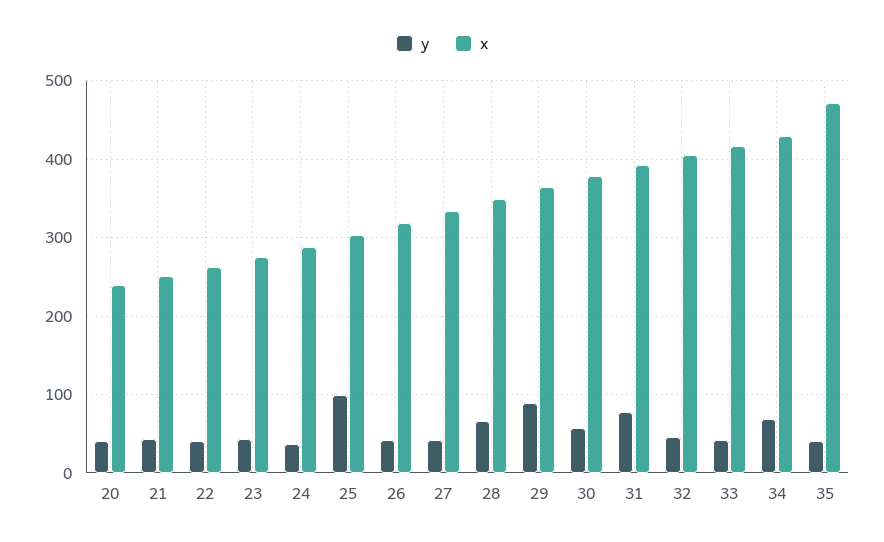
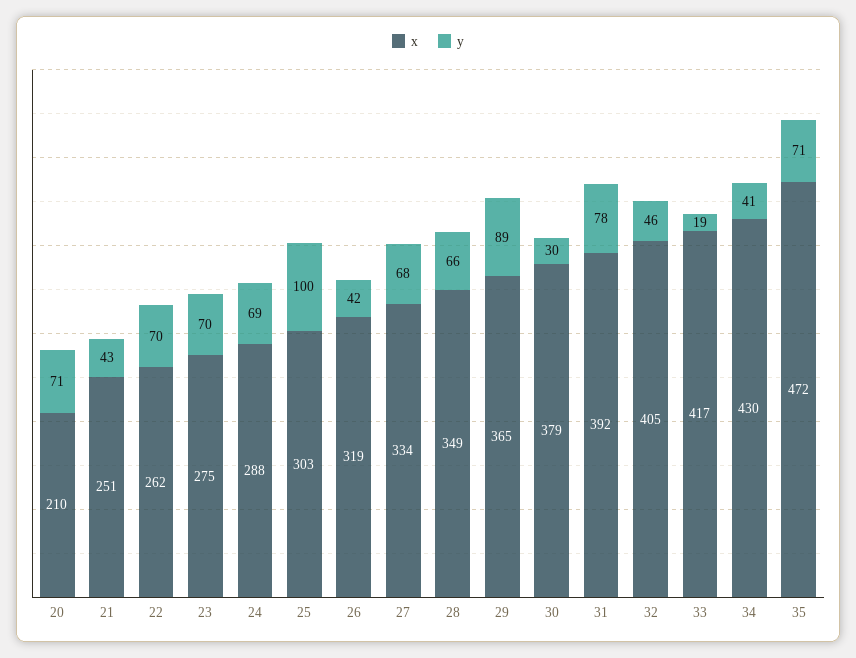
  {
    "y": {
-     "20": 40,
+     "20": 71,
      "21": 43,
-     "22": 40,
+     "22": 70,
-     "23": 40,
+     "23": 70,
-     "24": 40,
+     "24": 69,
      "25": 100,
      "26": 42,
-     "27": 40,
+     "27": 68,
      "28": 66,
      "29": 89,
-     "30": 60,
+     "30": 30,
      "31": 78,
      "32": 46,
-     "33": 40,
+     "33": 19,
-     "34": 70,
+     "34": 41,
-     "35": 40
+     "35": 71
    },
    "x": {
-     "20": 240,
+     "20": 210,
      "21": 251,
      "22": 262,
      "23": 275,
      "24": 288,
      "25": 303,
      "26": 319,
      "27": 334,
      "28": 349,
      "29": 365,
      "30": 379,
      "31": 392,
      "32": 405,
      "33": 417,
      "34": 430,
      "35": 472
    }
  }

